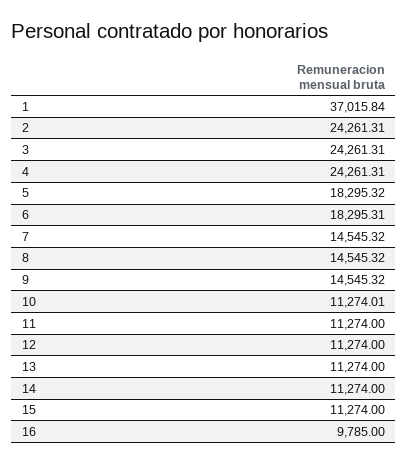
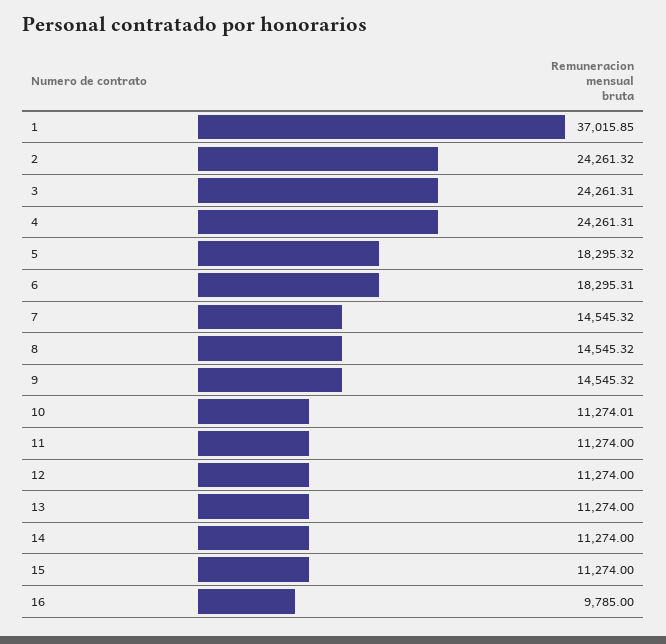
  {
-   "1": 37015.84,
+   "1": 37015.85,
-   "2": 24261.31,
+   "2": 24261.32,
    "3": 24261.31,
    "4": 24261.31,
    "5": 18295.32,
    "6": 18295.31,
    "7": 14545.32,
    "8": 14545.32,
    "9": 14545.32,
    "10": 11274.01,
    "11": 11274,
    "12": 11274,
    "13": 11274,
    "14": 11274,
    "15": 11274,
    "16": 9785
  }

